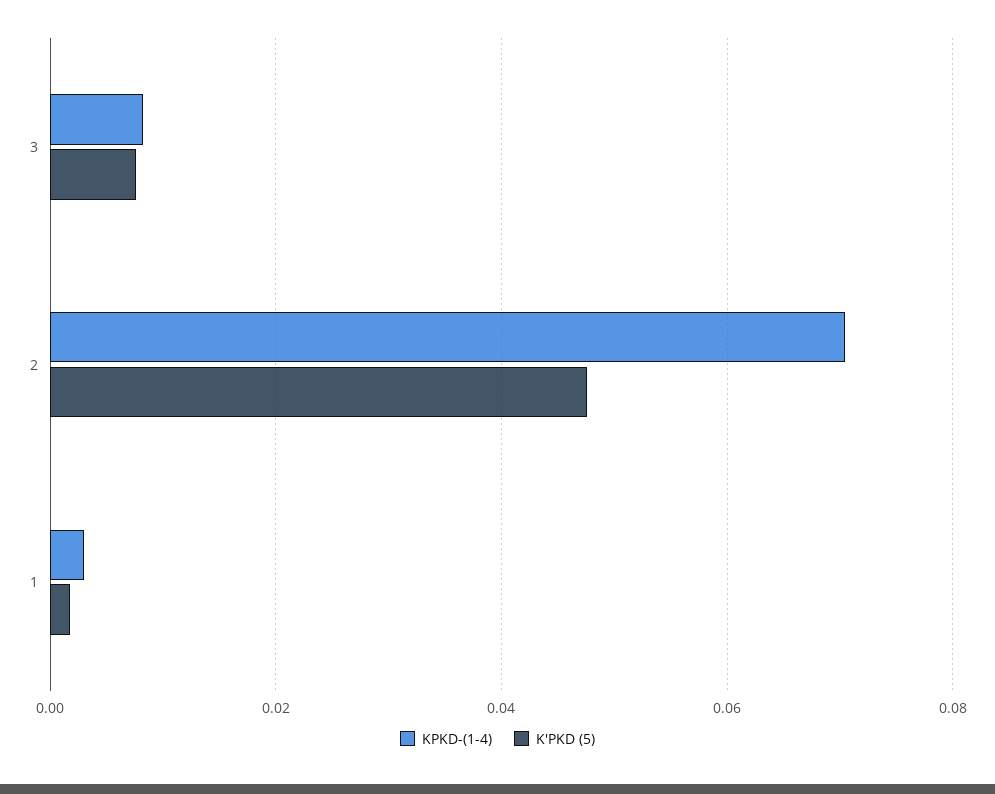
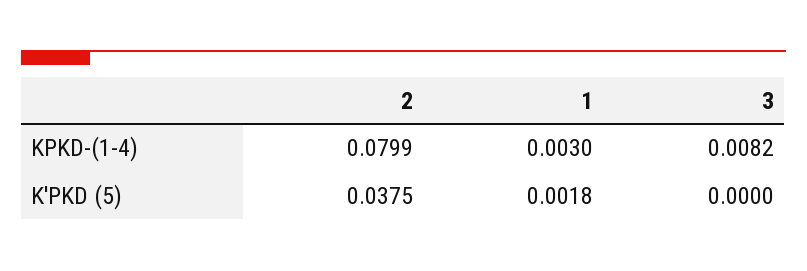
  {
    "KPKD-(1-4)": {
      "3": 0.0082,
-     "2": 0.07,
+     "2": 0.0799,
      "1": 0.003
    },
    "K'PKD (5)": {
-     "3": 0.008,
+     "3": 0,
-     "2": 0.048,
+     "2": 0.0375,
      "1": 0.0018
    }
  }

